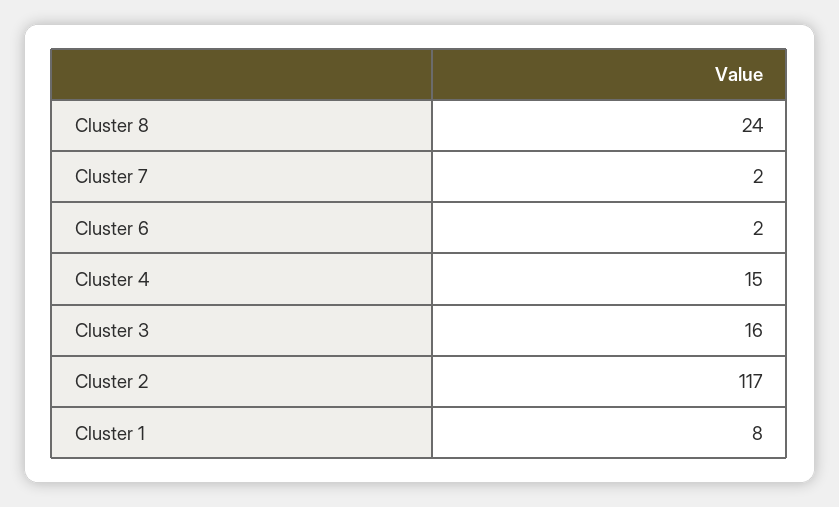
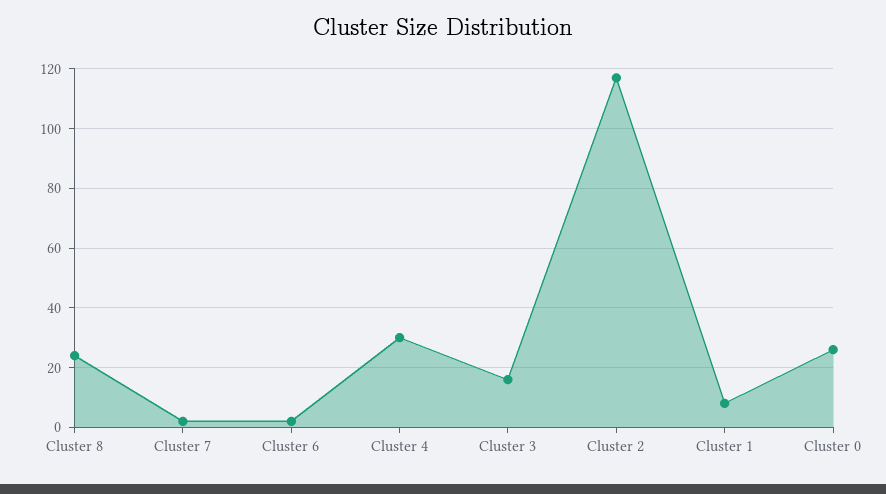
  {
    "Cluster 8": 24,
    "Cluster 7": 2,
    "Cluster 6": 2,
-   "Cluster 4": 15,
+   "Cluster 4": 30,
    "Cluster 3": 16,
    "Cluster 2": 117,
-   "Cluster 1": 8
+   "Cluster 1": 8,
+   "Cluster 0": 25
  }

